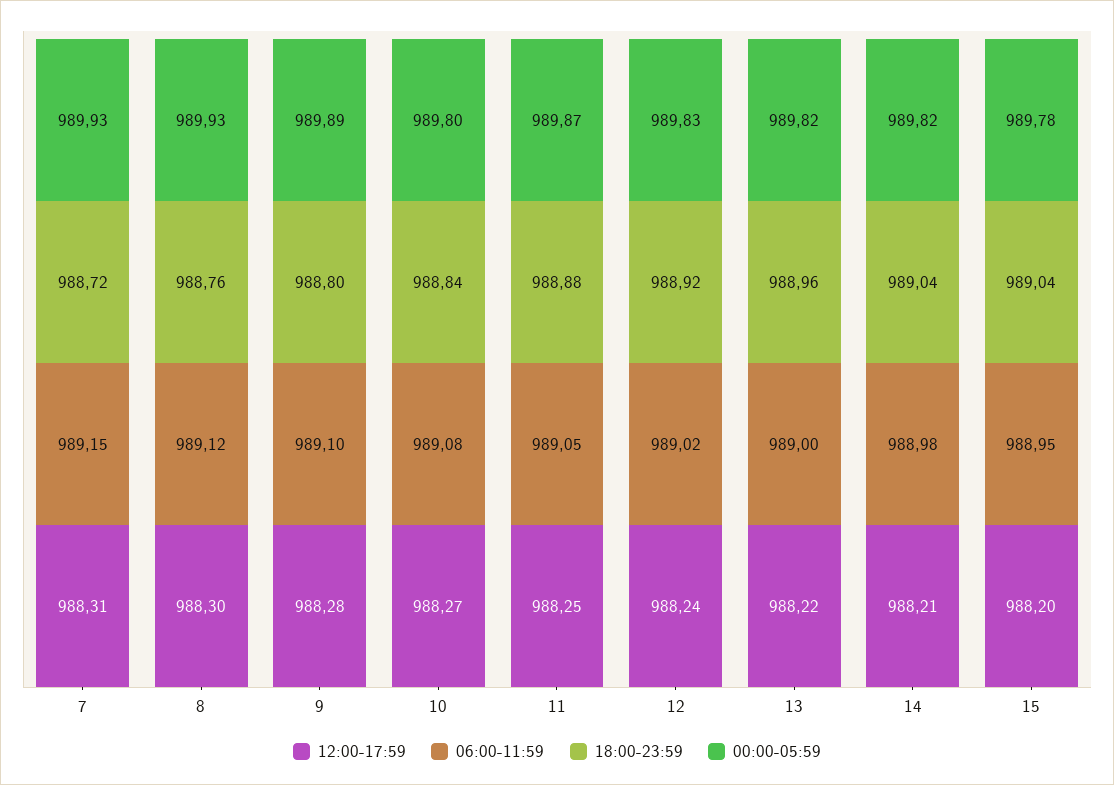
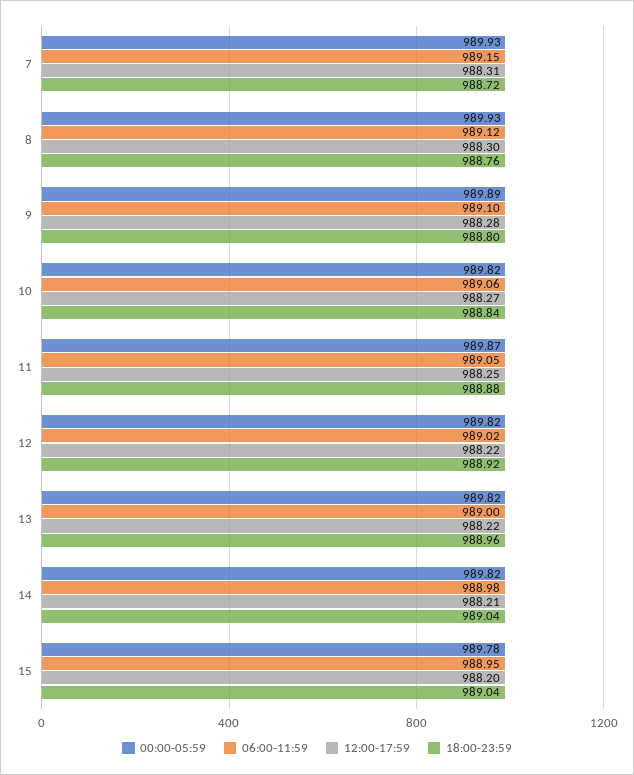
  {
    "12:00-17:59": {
      "7": 988.31,
      "8": 988.3,
      "9": 988.28,
      "10": 988.27,
      "11": 988.25,
-     "12": 988.24,
+     "12": 988.22,
      "13": 988.22,
      "14": 988.21,
      "15": 988.2
    },
    "06:00-11:59": {
      "7": 989.15,
      "8": 989.12,
      "9": 989.1,
-     "10": 989.08,
+     "10": 989.06,
      "11": 989.05,
      "12": 989.02,
      "13": 989,
      "14": 988.98,
      "15": 988.95
    },
    "18:00-23:59": {
      "7": 988.72,
      "8": 988.76,
      "9": 988.8,
      "10": 988.84,
      "11": 988.88,
      "12": 988.92,
      "13": 988.96,
      "14": 989.04,
      "15": 989.04
    },
    "00:00-05:59": {
      "7": 989.93,
      "8": 989.93,
      "9": 989.89,
-     "10": 989.8,
+     "10": 989.82,
      "11": 989.87,
-     "12": 989.83,
+     "12": 989.82,
      "13": 989.82,
      "14": 989.82,
      "15": 989.78
    }
  }

